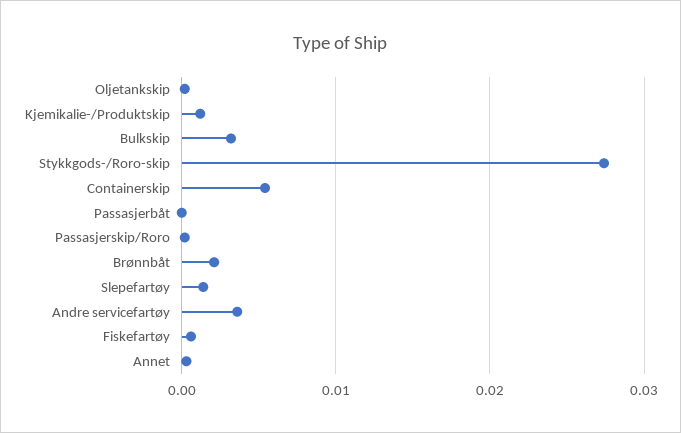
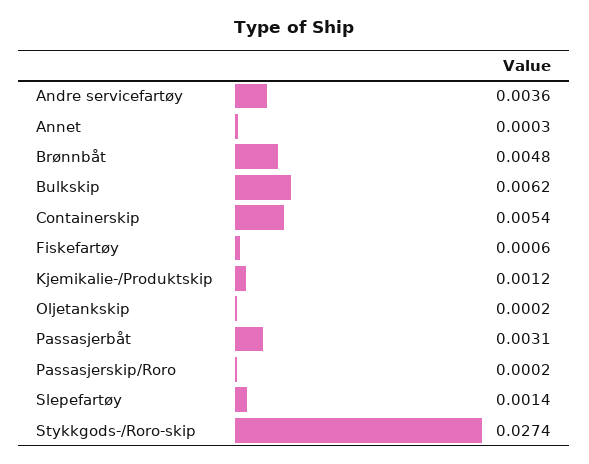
  {
    "Oljetankskip": 0.0002,
    "Kjemikalie-/Produktskip": 0.0012,
-   "Bulkskip": 0.003,
+   "Bulkskip": 0.0062,
    "Stykkgods-/Roro-skip": 0.0274,
    "Containerskip": 0.0054,
-   "Passasjerbåt": 0,
+   "Passasjerbåt": 0.0031,
    "Passasjerskip/Roro": 0.0002,
-   "Brønnbåt": 0.002,
+   "Brønnbåt": 0.0048,
    "Slepefartøy": 0.0014,
    "Andre servicefartøy": 0.0036,
    "Fiskefartøy": 0.0006,
    "Annet": 0.0003
  }

